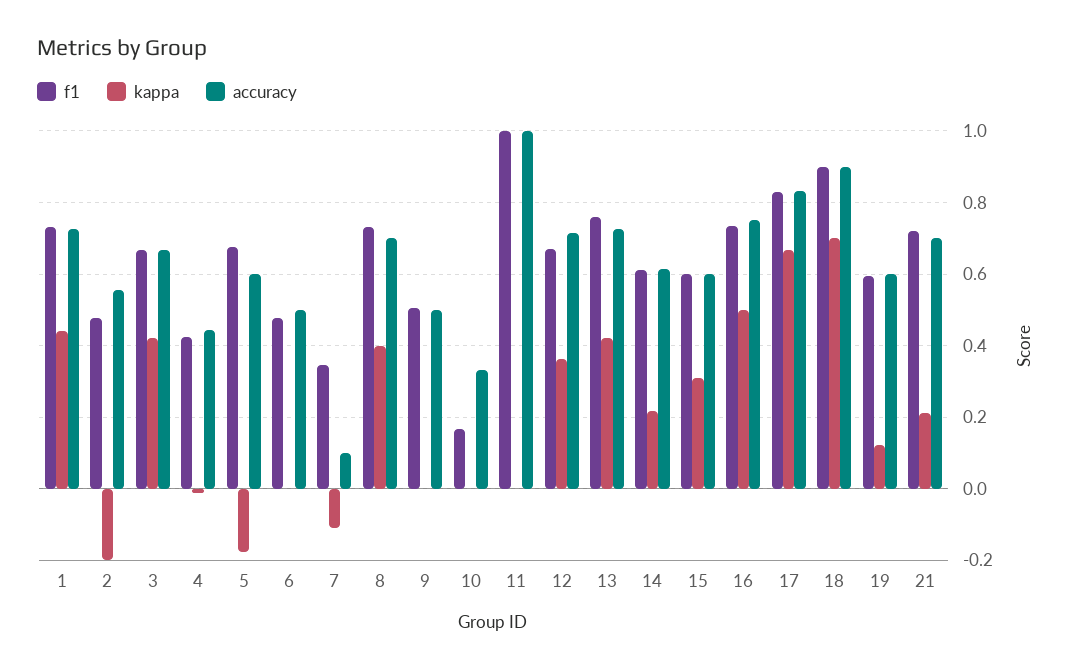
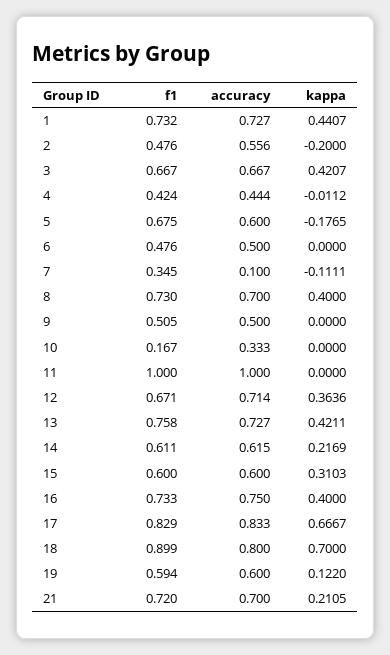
  {
    "f1": {
      "1": 0.732,
      "2": 0.476,
      "3": 0.667,
      "4": 0.424,
      "5": 0.675,
      "6": 0.476,
      "7": 0.345,
      "8": 0.73,
      "9": 0.505,
      "10": 0.167,
      "11": 1,
      "12": 0.671,
      "13": 0.758,
      "14": 0.611,
      "15": 0.6,
      "16": 0.733,
      "17": 0.829,
      "18": 0.899,
      "19": 0.594,
      "21": 0.72
    },
    "kappa": {
      "1": 0.4407,
      "2": -0.2,
      "3": 0.4207,
      "4": -0.0112,
      "5": -0.1765,
      "6": 0,
      "7": -0.1111,
      "8": 0.4,
      "9": 0,
      "10": 0,
      "11": 0,
      "12": 0.3636,
      "13": 0.4211,
      "14": 0.2169,
      "15": 0.3103,
-     "16": 0.5,
+     "16": 0.4,
      "17": 0.6667,
      "18": 0.7,
      "19": 0.122,
      "21": 0.2105
    },
    "accuracy": {
      "1": 0.727,
      "2": 0.556,
      "3": 0.667,
      "4": 0.444,
      "5": 0.6,
      "6": 0.5,
      "7": 0.1,
      "8": 0.7,
      "9": 0.5,
      "10": 0.333,
      "11": 1,
      "12": 0.714,
      "13": 0.727,
      "14": 0.615,
      "15": 0.6,
      "16": 0.75,
      "17": 0.833,
-     "18": 0.9,
+     "18": 0.8,
      "19": 0.6,
      "21": 0.7
    }
  }

